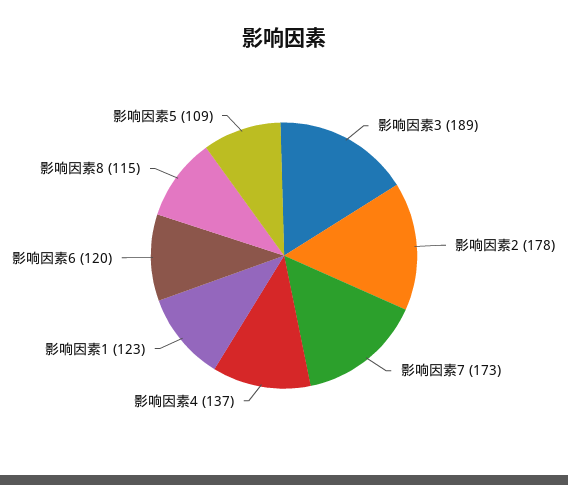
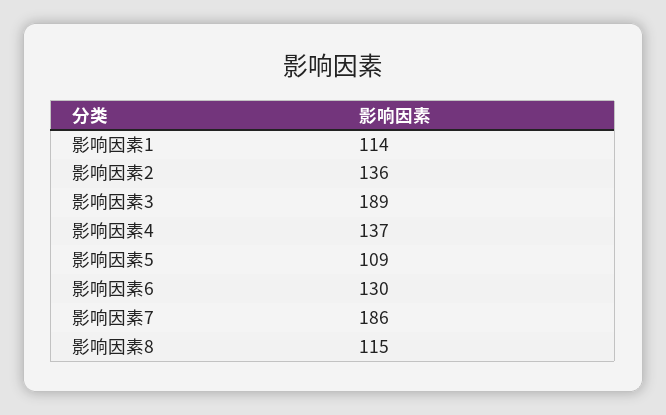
  {
    "影响因素3": 189,
-   "影响因素2": 178,
+   "影响因素2": 136,
-   "影响因素7": 173,
+   "影响因素7": 186,
    "影响因素4": 137,
-   "影响因素1": 123,
+   "影响因素1": 114,
-   "影响因素6": 120,
+   "影响因素6": 130,
    "影响因素8": 115,
    "影响因素5": 109
  }

